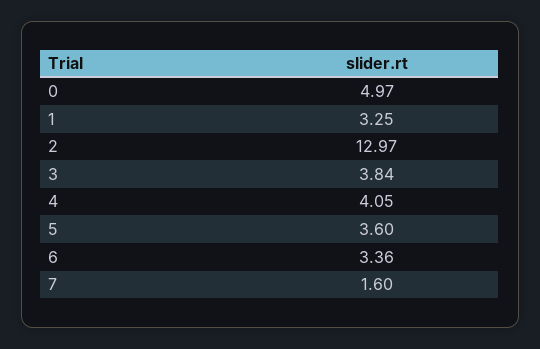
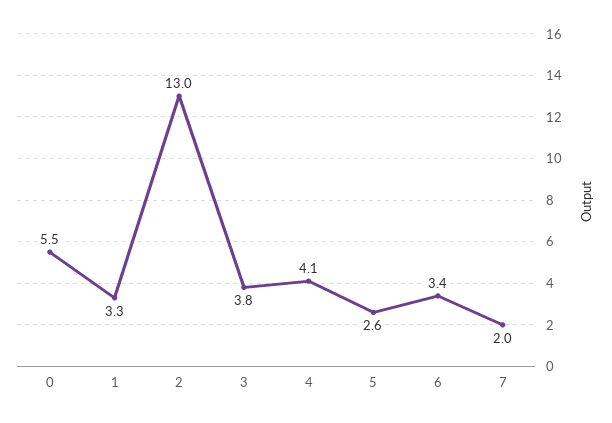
  {
-   "0": 4.97,
+   "0": 5.5,
    "1": 3.25,
    "2": 12.97,
    "3": 3.84,
    "4": 4.05,
-   "5": 3.6,
+   "5": 2.6,
    "6": 3.36,
-   "7": 1.6
+   "7": 2
  }

